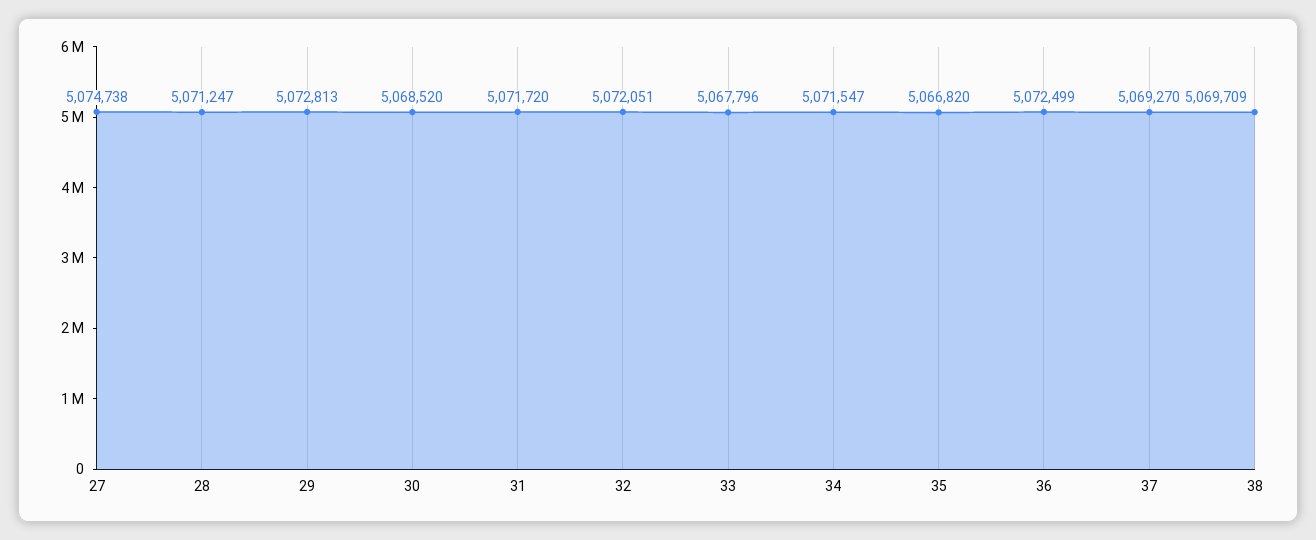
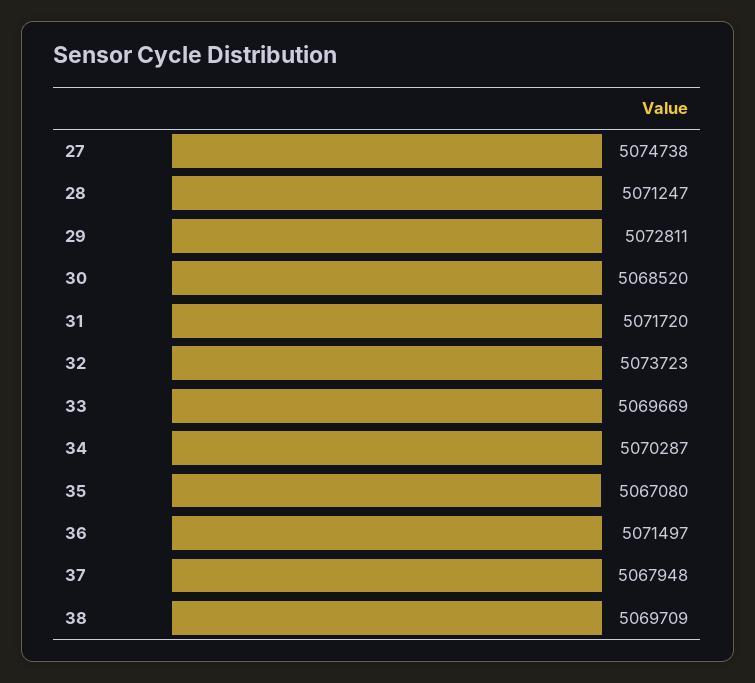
  {
    "27": 5074738,
    "28": 5071247,
-   "29": 5072813,
+   "29": 5072811,
    "30": 5068520,
    "31": 5071720,
-   "32": 5072051,
+   "32": 5073723,
-   "33": 5067796,
+   "33": 5069669,
-   "34": 5071547,
+   "34": 5070287,
-   "35": 5066820,
+   "35": 5067080,
-   "36": 5072499,
+   "36": 5071497,
-   "37": 5069270,
+   "37": 5067948,
    "38": 5069709
  }

